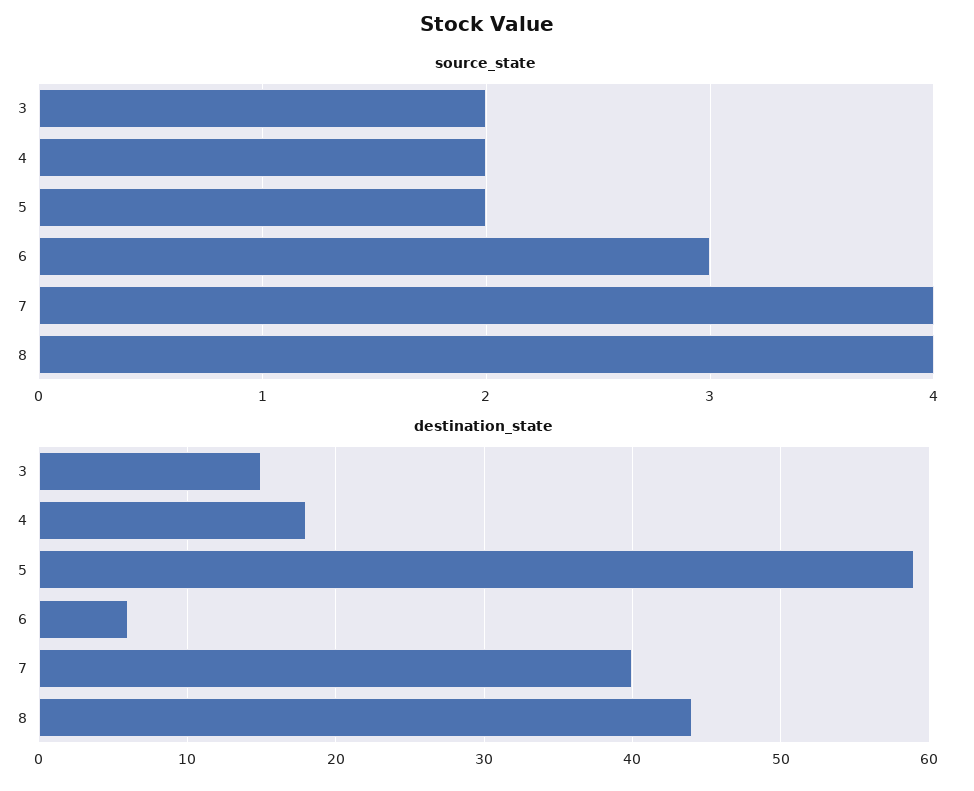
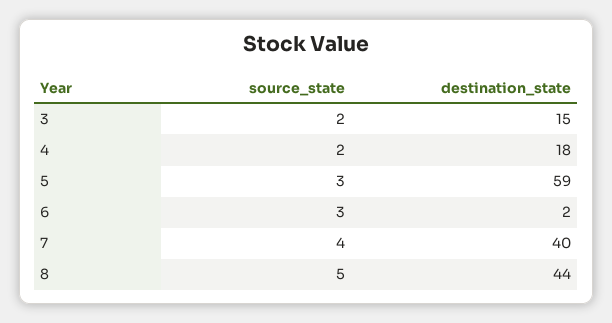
  {
    "source_state": {
      "3": 2,
      "4": 2,
-     "5": 2,
+     "5": 3,
      "6": 3,
      "7": 4,
-     "8": 4
+     "8": 5
    },
    "destination_state": {
      "3": 15,
      "4": 18,
      "5": 59,
-     "6": 6,
+     "6": 2,
      "7": 40,
      "8": 44
    }
  }

